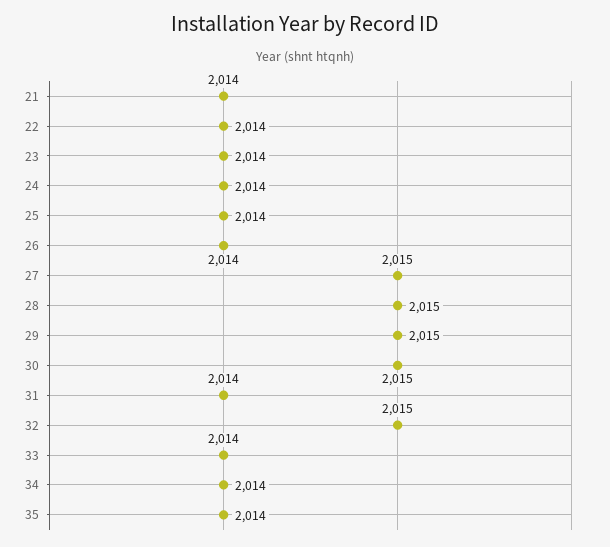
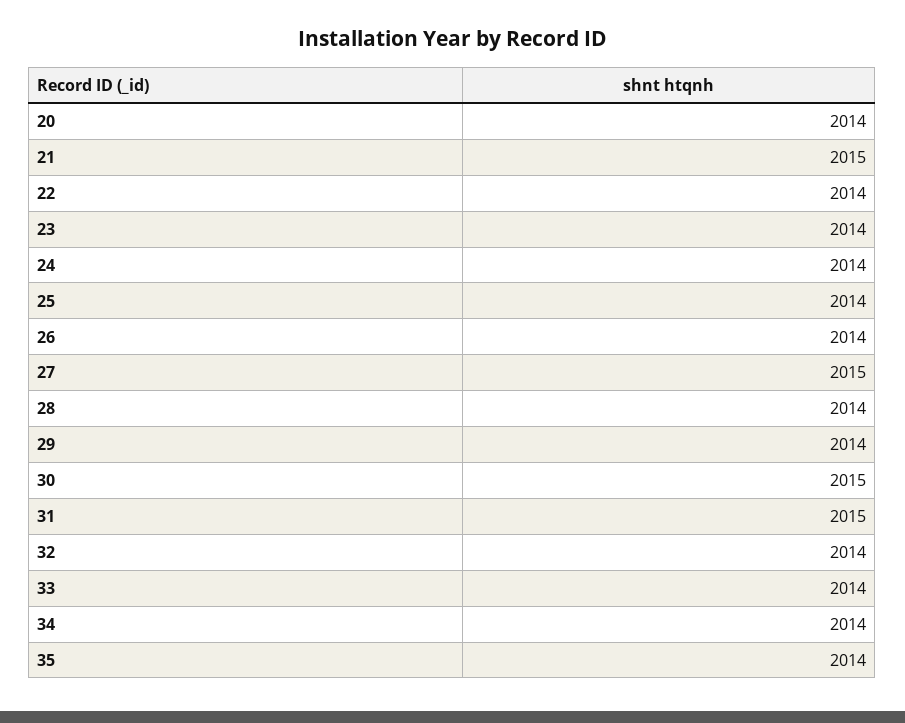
  {
-   "21": 2014,
+   "21": 2015,
    "22": 2014,
    "23": 2014,
    "24": 2014,
    "25": 2014,
    "26": 2014,
    "27": 2015,
-   "28": 2015,
+   "28": 2014,
-   "29": 2015,
+   "29": 2014,
    "30": 2015,
-   "31": 2014,
+   "31": 2015,
-   "32": 2015,
+   "32": 2014,
    "33": 2014,
    "34": 2014,
-   "35": 2014
+   "35": 2014,
+   "20": 2014
  }

